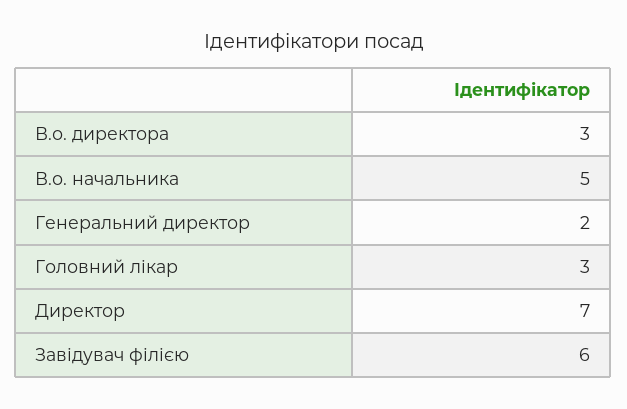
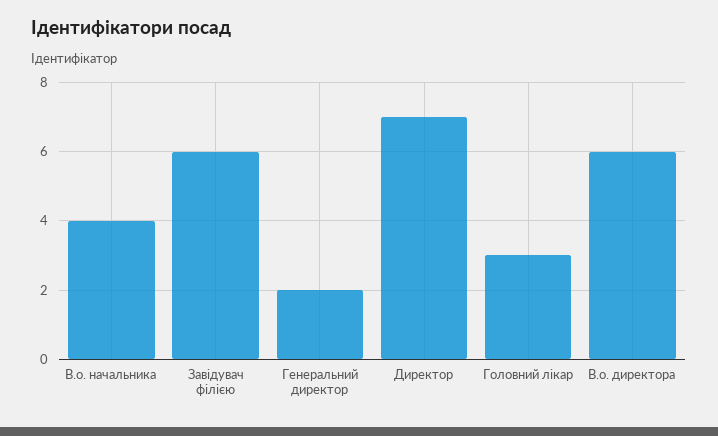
  {
-   "В.о. директора": 3,
+   "В.о. директора": 6,
-   "В.о. начальника": 5,
+   "В.о. начальника": 4,
    "Генеральний директор": 2,
    "Головний лікар": 3,
    "Директор": 7,
    "Завідувач філією": 6
  }

